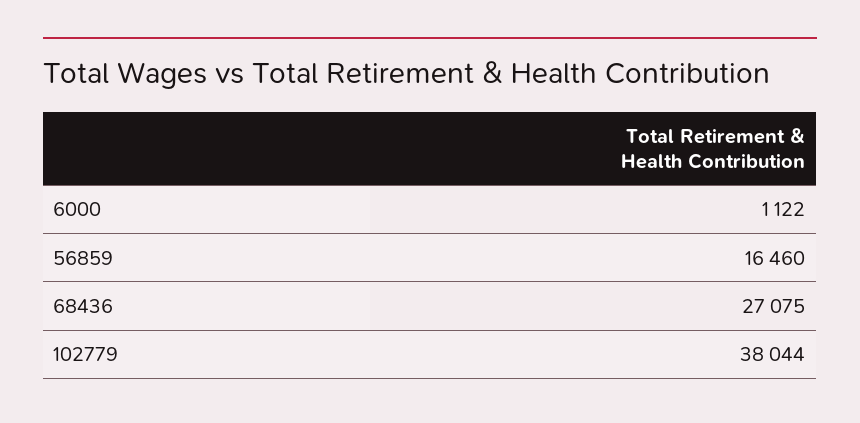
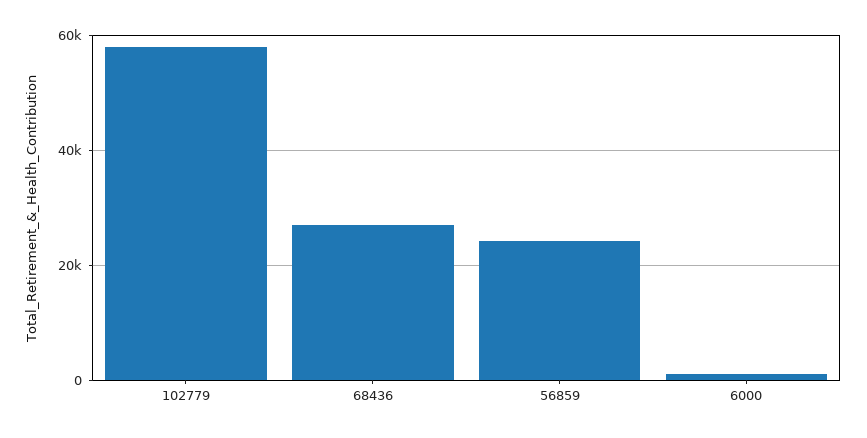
  {
    "6000": 1122,
-   "56859": 16460,
+   "56859": 24000,
    "68436": 27075,
-   "102779": 38044
+   "102779": 58000
  }

